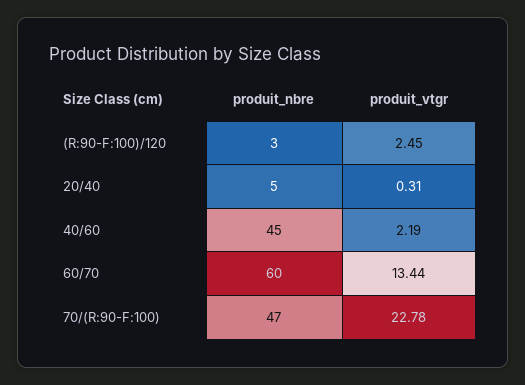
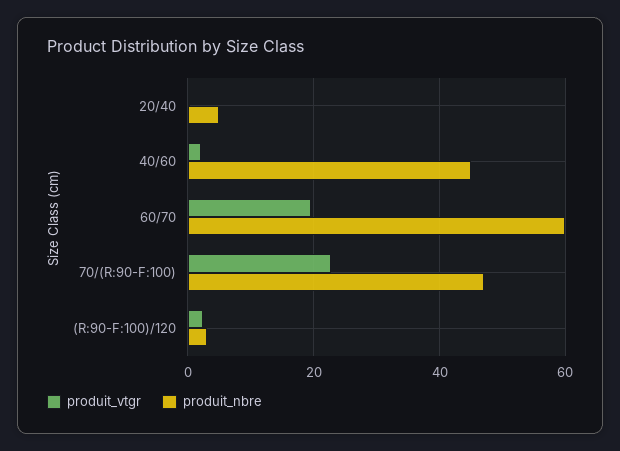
  {
    "produit_nbre": {
      "(R:90-F:100)/120": 3,
      "20/40": 5,
      "40/60": 45,
      "60/70": 60,
      "70/(R:90-F:100)": 47
    },
    "produit_vtgr": {
      "(R:90-F:100)/120": 2.45,
      "20/40": 0.31,
      "40/60": 2.19,
-     "60/70": 13.44,
+     "60/70": 20,
      "70/(R:90-F:100)": 22.78
    }
  }

